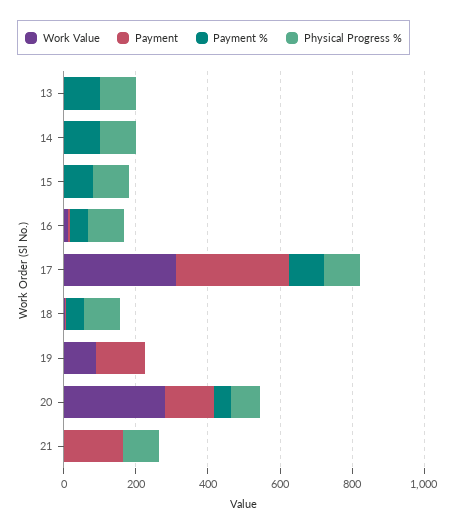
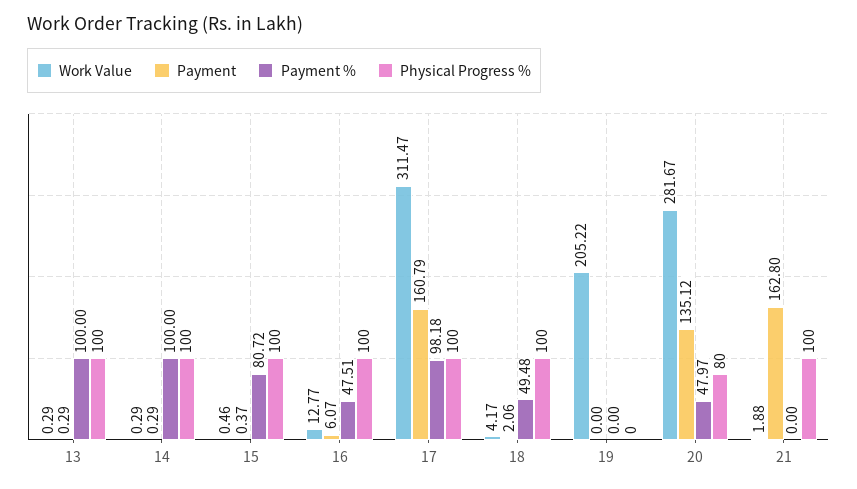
  {
    "Work Value": {
      "13": 0.29,
      "14": 0.29,
      "15": 0.46,
      "16": 12.77,
      "17": 311.47,
      "18": 4.17,
-     "19": 100,
+     "19": 205.22,
      "20": 281.67,
      "21": 1.88
    },
    "Payment": {
      "13": 0.29,
      "14": 0.29,
      "15": 0.37,
      "16": 6.07,
-     "17": 300,
+     "17": 160.79,
      "18": 2.06,
-     "19": 150,
+     "19": 0,
      "20": 135.12,
      "21": 162.8
    },
    "Payment %": {
      "13": 100,
      "14": 100,
      "15": 80.72,
      "16": 47.51,
      "17": 98.18,
      "18": 49.48,
      "19": 0,
      "20": 47.97,
      "21": 0
    },
    "Physical Progress %": {
      "13": 100,
      "14": 100,
      "15": 100,
      "16": 100,
      "17": 100,
      "18": 100,
      "19": 0,
      "20": 80,
      "21": 100
    }
  }

